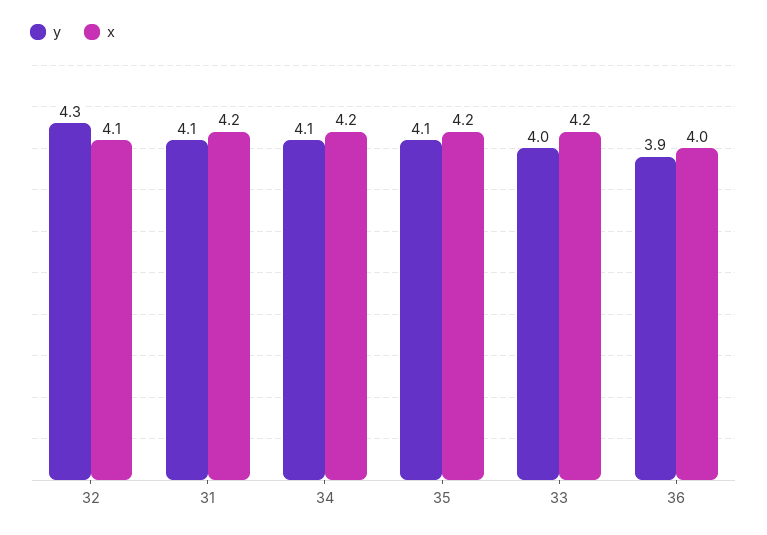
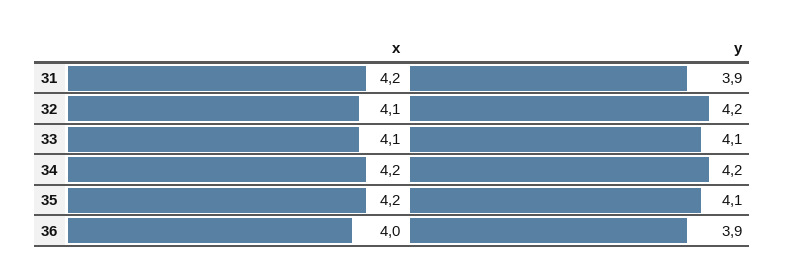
  {
    "y": {
-     "32": 4.3,
+     "32": 4.2,
-     "31": 4.1,
+     "31": 3.9,
-     "34": 4.1,
+     "34": 4.2,
      "35": 4.1,
-     "33": 4,
+     "33": 4.1,
      "36": 3.9
    },
    "x": {
      "32": 4.1,
      "31": 4.2,
      "34": 4.2,
      "35": 4.2,
-     "33": 4.2,
+     "33": 4.1,
      "36": 4
    }
  }

